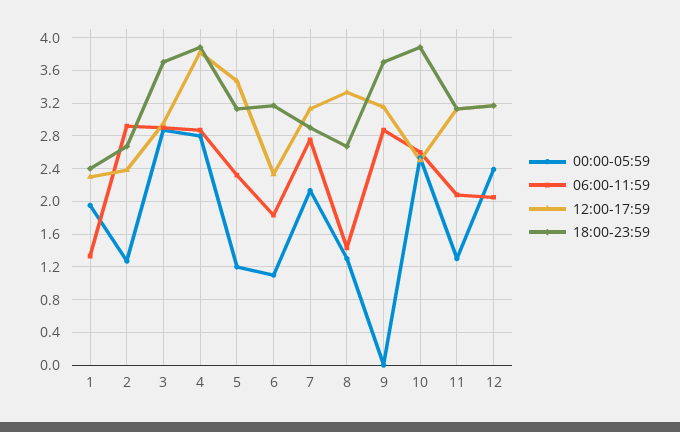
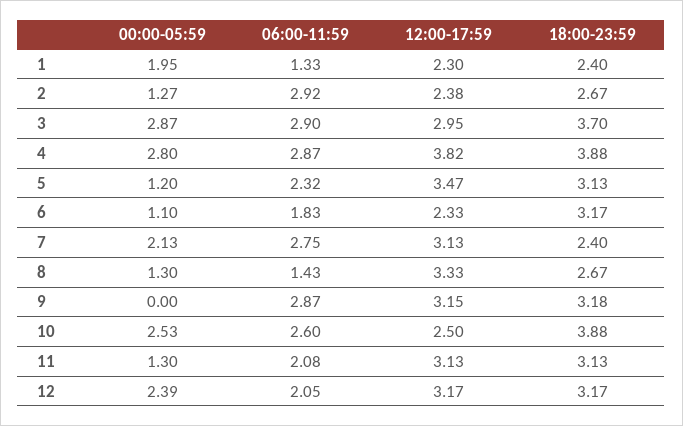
  {
    "00:00-05:59": {
      "1": 1.95,
      "2": 1.27,
      "3": 2.87,
      "4": 2.8,
      "5": 1.2,
      "6": 1.1,
      "7": 2.13,
      "8": 1.3,
      "9": 0,
      "10": 2.53,
      "11": 1.3,
      "12": 2.39
    },
    "06:00-11:59": {
      "1": 1.33,
      "2": 2.92,
      "3": 2.9,
      "4": 2.87,
      "5": 2.32,
      "6": 1.83,
      "7": 2.75,
      "8": 1.43,
      "9": 2.87,
      "10": 2.6,
      "11": 2.08,
      "12": 2.05
    },
    "12:00-17:59": {
      "1": 2.3,
      "2": 2.38,
      "3": 2.95,
      "4": 3.82,
      "5": 3.47,
      "6": 2.33,
      "7": 3.13,
      "8": 3.33,
      "9": 3.15,
      "10": 2.5,
      "11": 3.13,
      "12": 3.17
    },
    "18:00-23:59": {
      "1": 2.4,
      "2": 2.67,
      "3": 3.7,
      "4": 3.88,
      "5": 3.13,
      "6": 3.17,
-     "7": 2.9,
+     "7": 2.4,
      "8": 2.67,
-     "9": 3.7,
+     "9": 3.18,
      "10": 3.88,
      "11": 3.13,
      "12": 3.17
    }
  }

